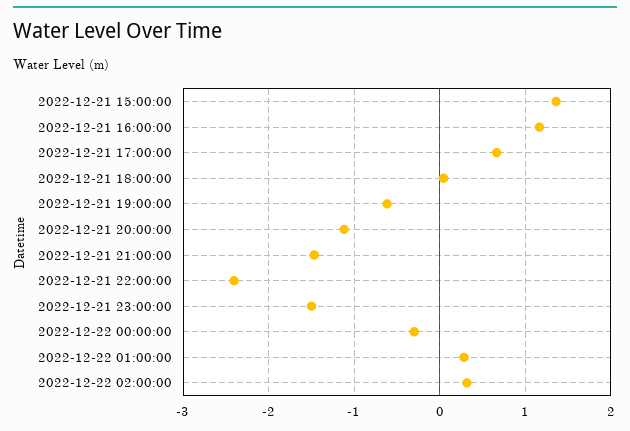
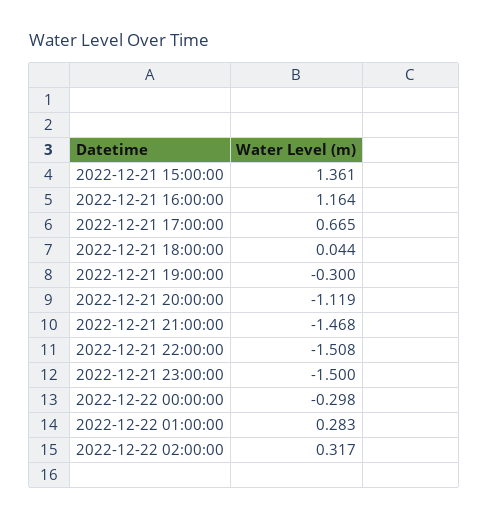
  {
    "2022-12-21 15:00:00": 1.361,
    "2022-12-21 16:00:00": 1.164,
    "2022-12-21 17:00:00": 0.665,
    "2022-12-21 18:00:00": 0.044,
-   "2022-12-21 19:00:00": -0.6,
+   "2022-12-21 19:00:00": -0.3,
    "2022-12-21 20:00:00": -1.119,
    "2022-12-21 21:00:00": -1.468,
-   "2022-12-21 22:00:00": -2.4,
+   "2022-12-21 22:00:00": -1.508,
    "2022-12-21 23:00:00": -1.5,
    "2022-12-22 00:00:00": -0.298,
    "2022-12-22 01:00:00": 0.283,
    "2022-12-22 02:00:00": 0.317
  }

